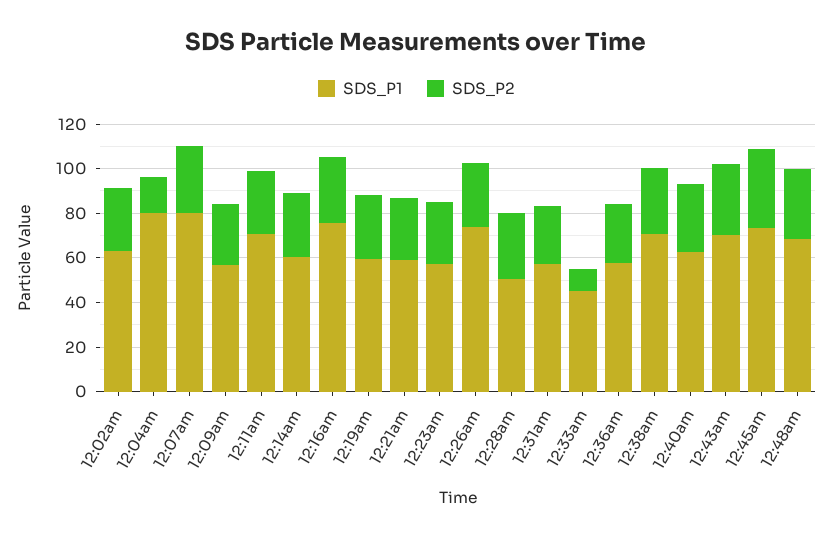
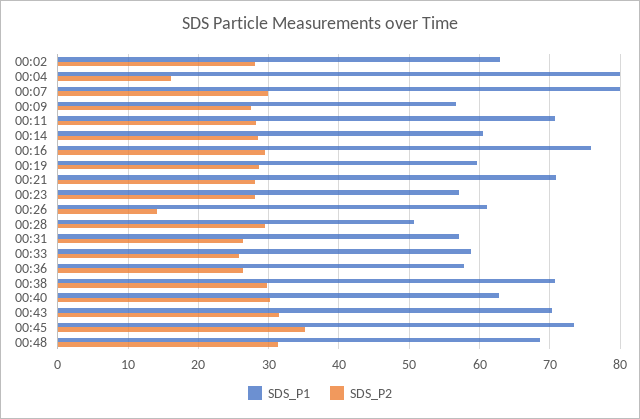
  {
    "SDS_P1": {
      "12:02am": 63,
      "12:04am": 80,
      "12:07am": 80,
      "12:09am": 57,
      "12:11am": 71,
      "12:14am": 60,
      "12:16am": 76,
      "12:19am": 60,
-     "12:21am": 60,
+     "12:21am": 71,
      "12:23am": 57,
-     "12:26am": 75,
+     "12:26am": 61,
      "12:28am": 51,
      "12:31am": 57,
-     "12:33am": 45,
+     "12:33am": 59,
      "12:36am": 58,
      "12:38am": 71,
      "12:40am": 63,
      "12:43am": 70,
      "12:45am": 73,
      "12:48am": 69
    },
    "SDS_P2": {
      "12:02am": 28,
      "12:04am": 16,
      "12:07am": 30,
      "12:09am": 28,
      "12:11am": 28,
      "12:14am": 28,
      "12:16am": 30,
      "12:19am": 29,
      "12:21am": 28,
      "12:23am": 28,
-     "12:26am": 30,
+     "12:26am": 14,
      "12:28am": 30,
      "12:31am": 26,
-     "12:33am": 10,
+     "12:33am": 26,
      "12:36am": 26,
      "12:38am": 30,
      "12:40am": 30,
      "12:43am": 32,
      "12:45am": 35,
      "12:48am": 31
    }
  }

